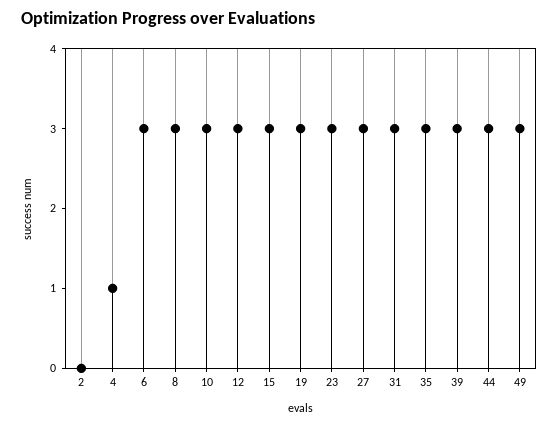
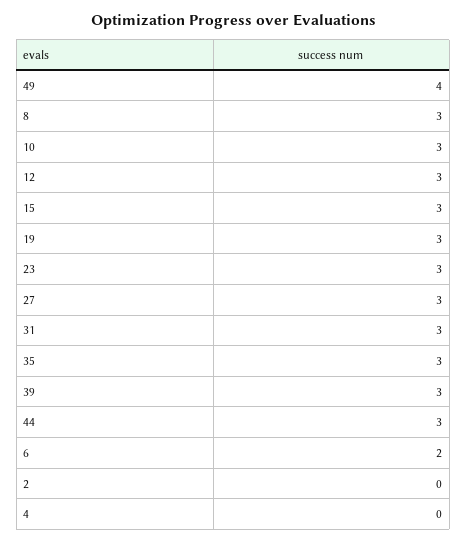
  {
    "2": 0,
-   "4": 1,
+   "4": 0,
-   "6": 3,
+   "6": 2,
    "8": 3,
    "10": 3,
    "12": 3,
    "15": 3,
    "19": 3,
    "23": 3,
    "27": 3,
    "31": 3,
    "35": 3,
    "39": 3,
    "44": 3,
-   "49": 3
+   "49": 4
  }

